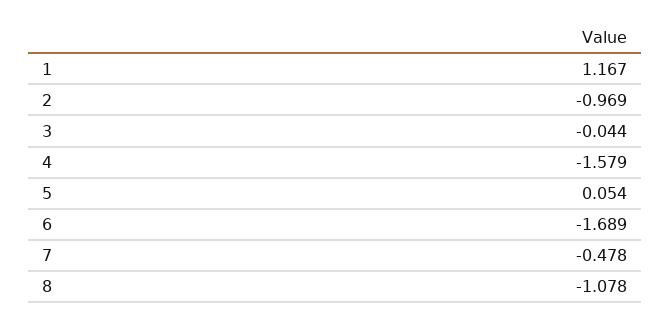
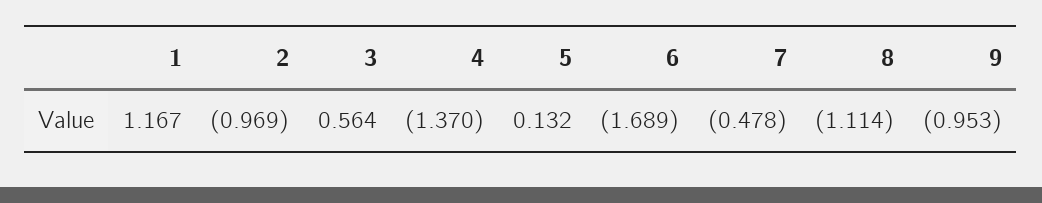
  {
    "1": 1.167,
    "2": -0.969,
-   "3": -0.044,
+   "3": 0.564,
-   "4": -1.579,
+   "4": -1.37,
-   "5": 0.054,
+   "5": 0.132,
    "6": -1.689,
    "7": -0.478,
-   "8": -1.078
+   "8": -1.114,
+   "9": -0.953
  }

